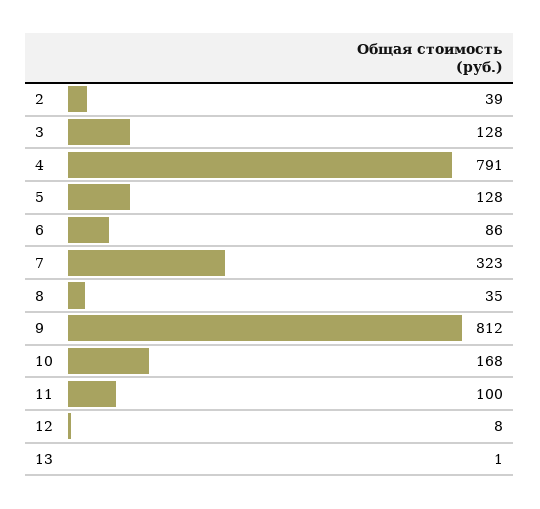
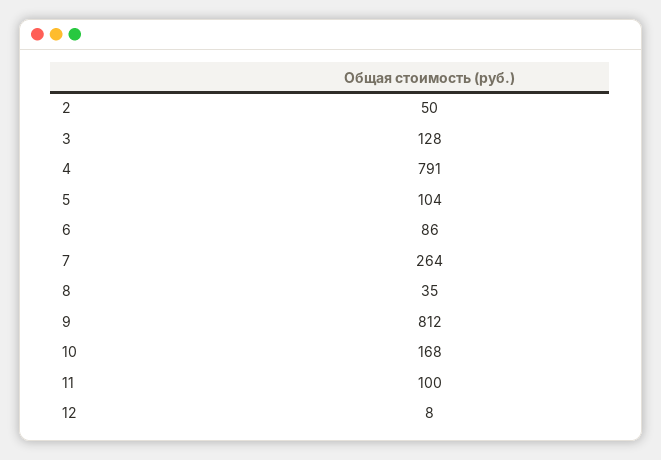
  {
-   "2": 39,
+   "2": 50,
    "3": 128,
    "4": 791,
-   "5": 128,
+   "5": 104,
    "6": 86,
-   "7": 323,
+   "7": 264,
    "8": 35,
    "9": 812,
    "10": 168,
    "11": 100,
-   "12": 8,
+   "12": 8
-   "13": 1
  }

